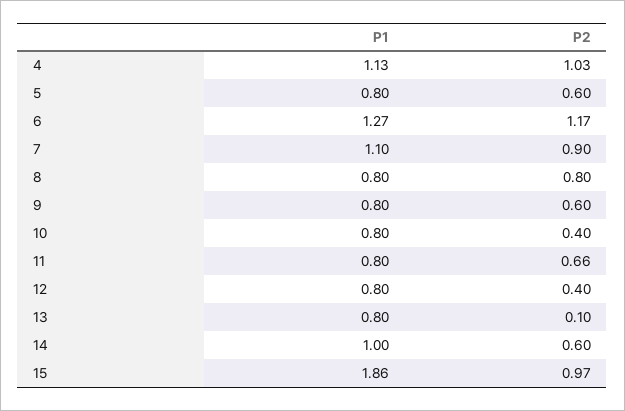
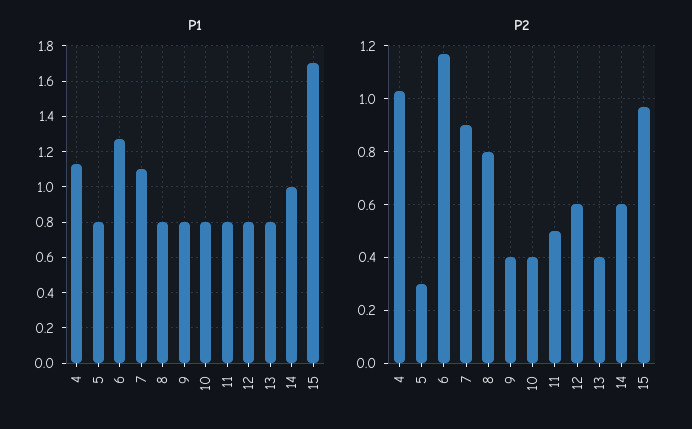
  {
    "P1": {
      "4": 1.13,
      "5": 0.8,
      "6": 1.27,
      "7": 1.1,
      "8": 0.8,
      "9": 0.8,
      "10": 0.8,
      "11": 0.8,
      "12": 0.8,
      "13": 0.8,
      "14": 1,
-     "15": 1.86
+     "15": 1.7
    },
    "P2": {
      "4": 1.03,
-     "5": 0.6,
+     "5": 0.3,
      "6": 1.17,
      "7": 0.9,
      "8": 0.8,
-     "9": 0.6,
+     "9": 0.4,
      "10": 0.4,
-     "11": 0.66,
+     "11": 0.5,
-     "12": 0.4,
+     "12": 0.6,
-     "13": 0.1,
+     "13": 0.4,
      "14": 0.6,
      "15": 0.97
    }
  }

